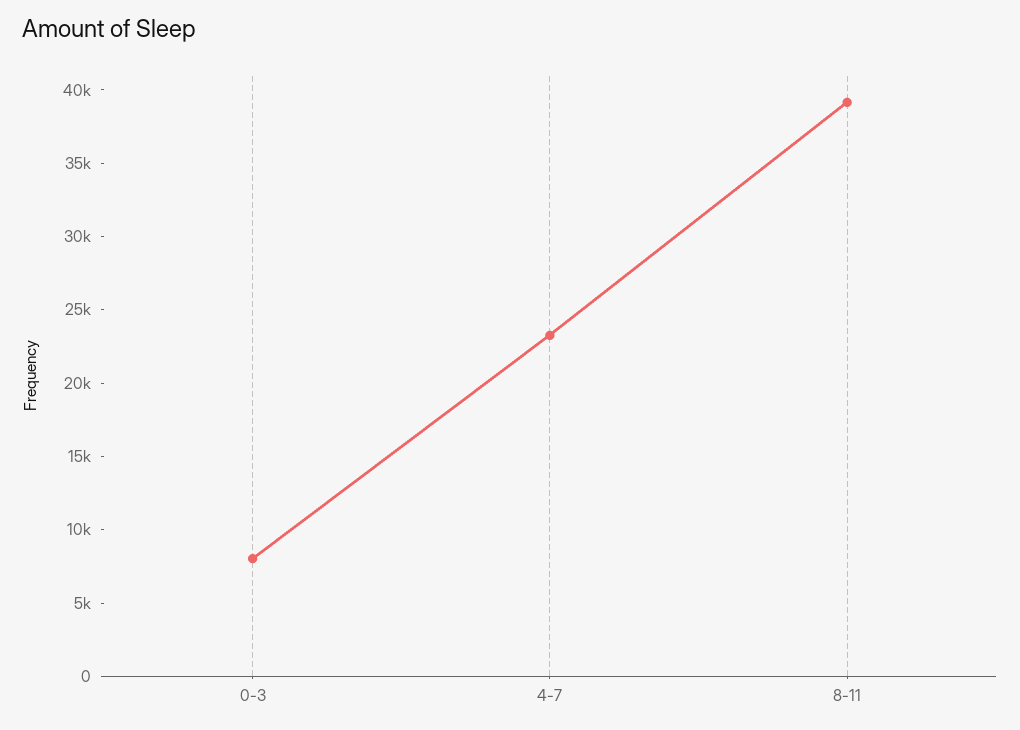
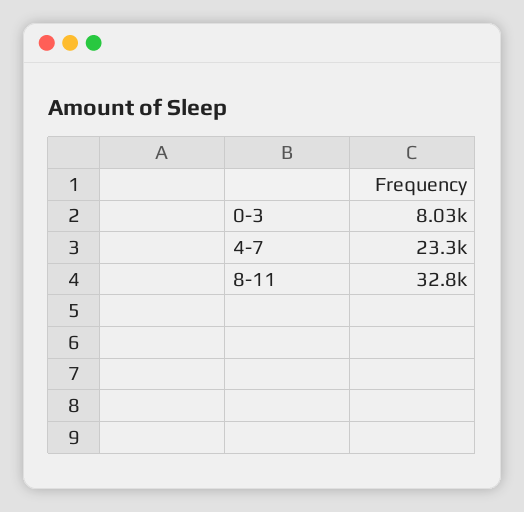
  {
    "0-3": 8030,
    "4-7": 23300,
-   "8-11": 39000
+   "8-11": 32800
  }

